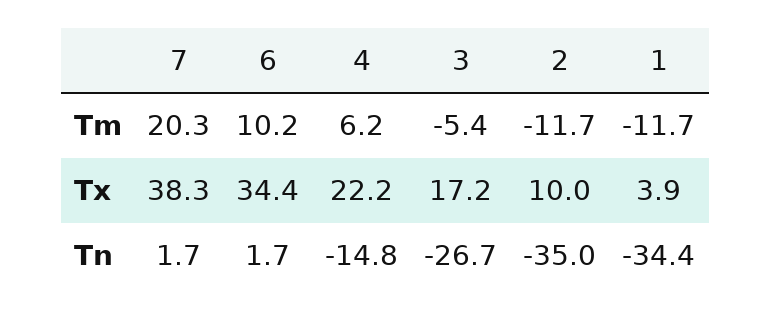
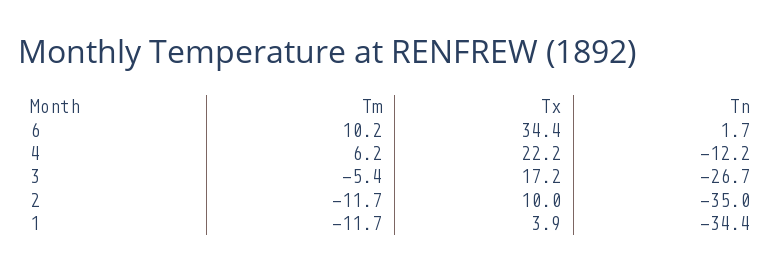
  {
-   "7": {
-     "Tm": 20.3,
-     "Tx": 38.3,
-     "Tn": 1.7
-   },
    "6": {
      "Tm": 10.2,
      "Tx": 34.4,
      "Tn": 1.7
    },
    "4": {
      "Tm": 6.2,
      "Tx": 22.2,
-     "Tn": -14.8
+     "Tn": -12.2
    },
    "3": {
      "Tm": -5.4,
      "Tx": 17.2,
      "Tn": -26.7
    },
    "2": {
      "Tm": -11.7,
      "Tx": 10,
      "Tn": -35
    },
    "1": {
      "Tm": -11.7,
      "Tx": 3.9,
      "Tn": -34.4
    }
  }

